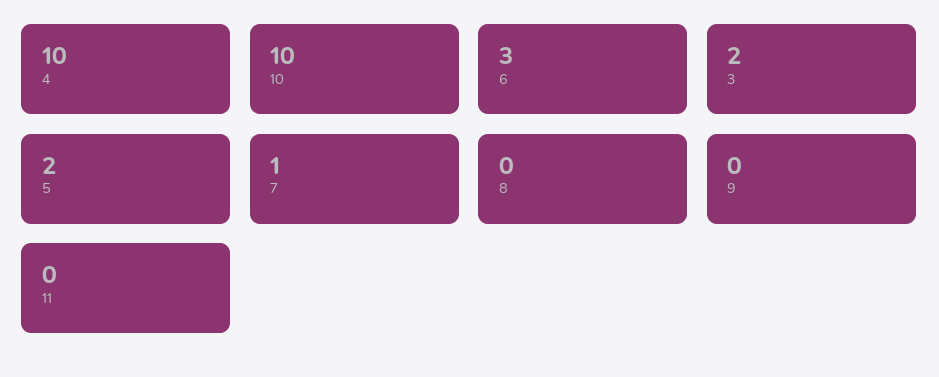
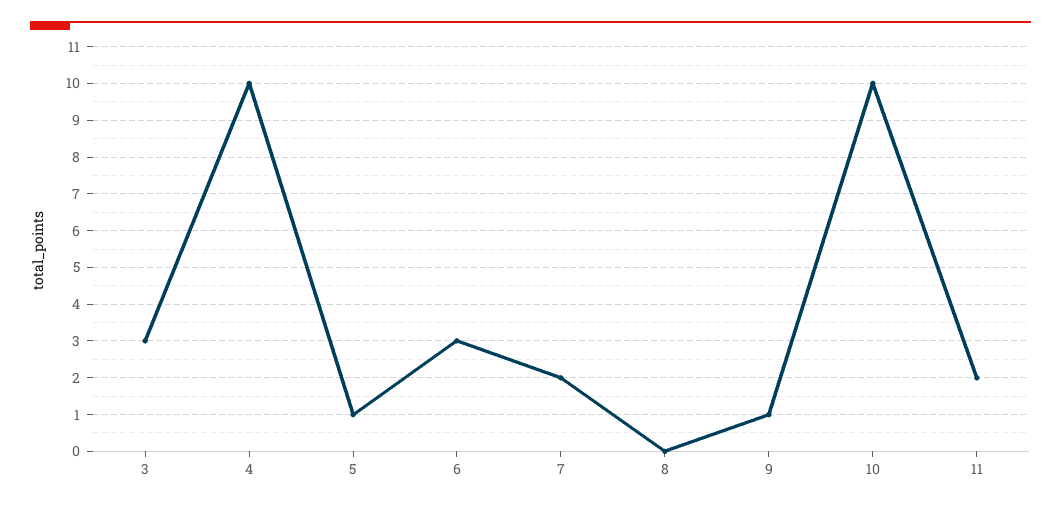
  {
    "4": 10,
    "10": 10,
    "6": 3,
-   "3": 2,
+   "3": 3,
-   "5": 2,
+   "5": 1,
-   "7": 1,
+   "7": 2,
    "8": 0,
-   "9": 0,
+   "9": 1,
-   "11": 0
+   "11": 2
  }

